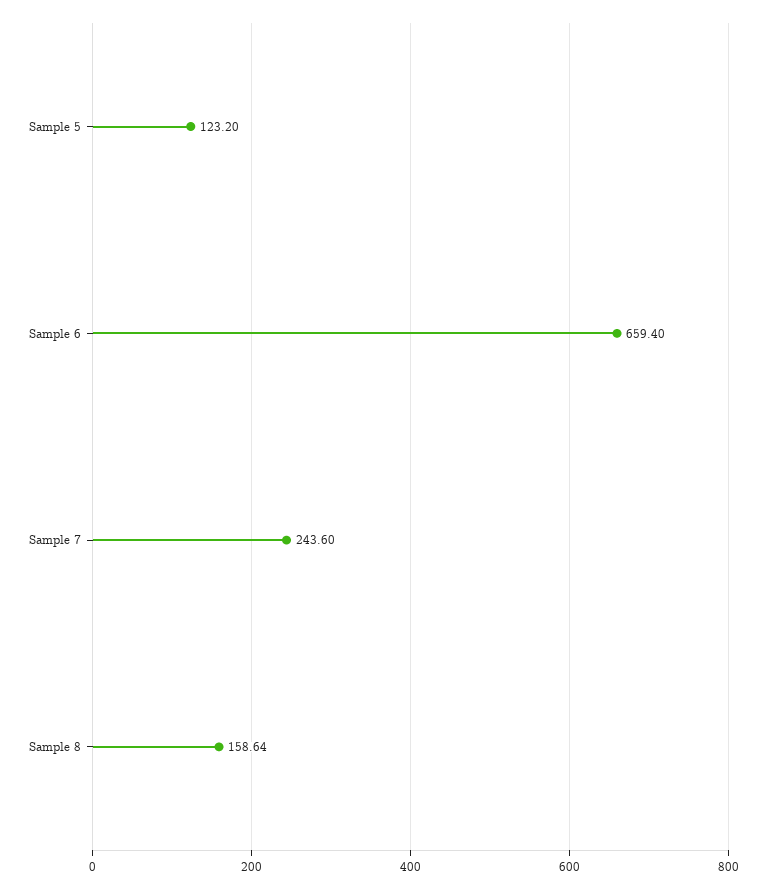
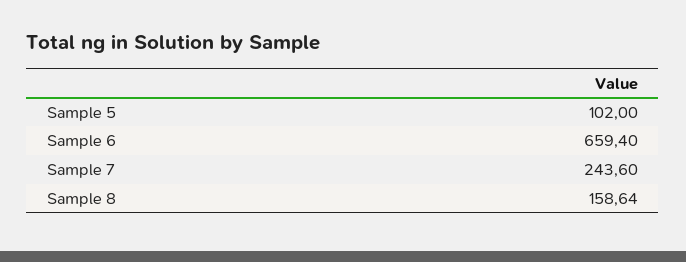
  {
-   "Sample 5": 123.2,
+   "Sample 5": 102,
    "Sample 6": 659.4,
    "Sample 7": 243.6,
    "Sample 8": 158.64
  }

